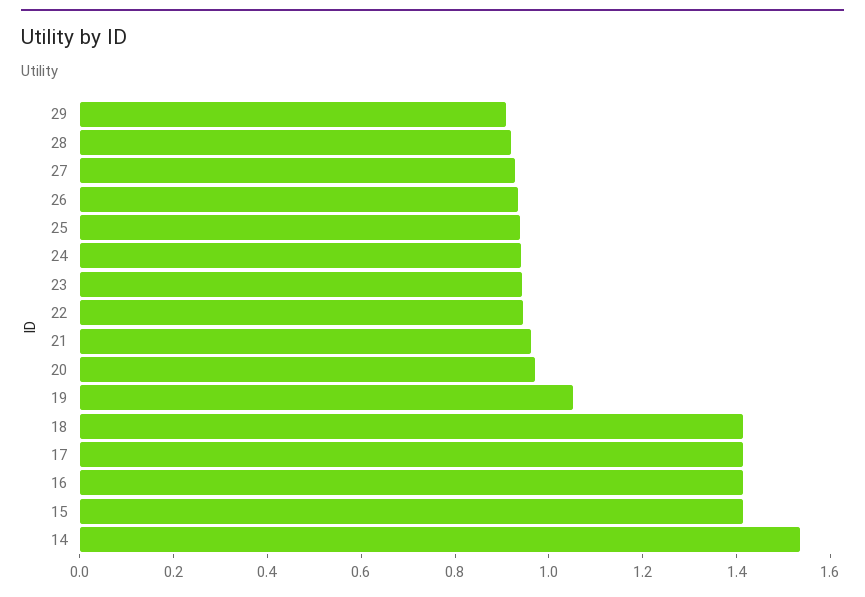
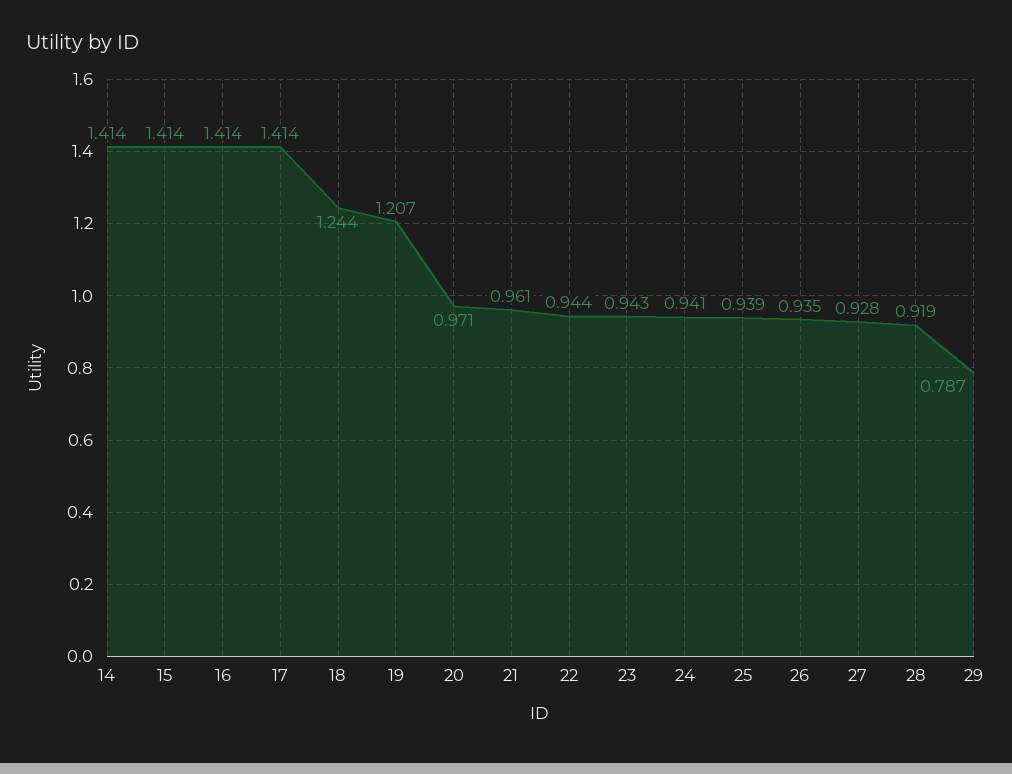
  {
-   "29": 0.9,
+   "29": 0.787,
    "28": 0.919,
    "27": 0.928,
    "26": 0.935,
    "25": 0.939,
    "24": 0.941,
    "23": 0.943,
    "22": 0.944,
    "21": 0.961,
    "20": 0.971,
-   "19": 1.05,
+   "19": 1.207,
-   "18": 1.4,
+   "18": 1.244,
    "17": 1.414,
    "16": 1.414,
    "15": 1.414,
-   "14": 1.55
+   "14": 1.414
  }

